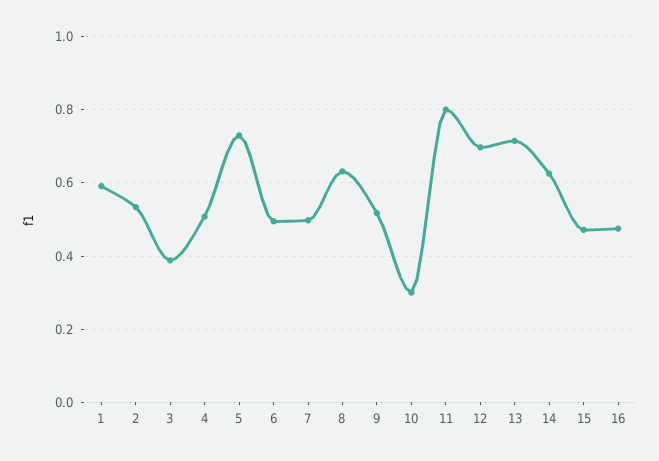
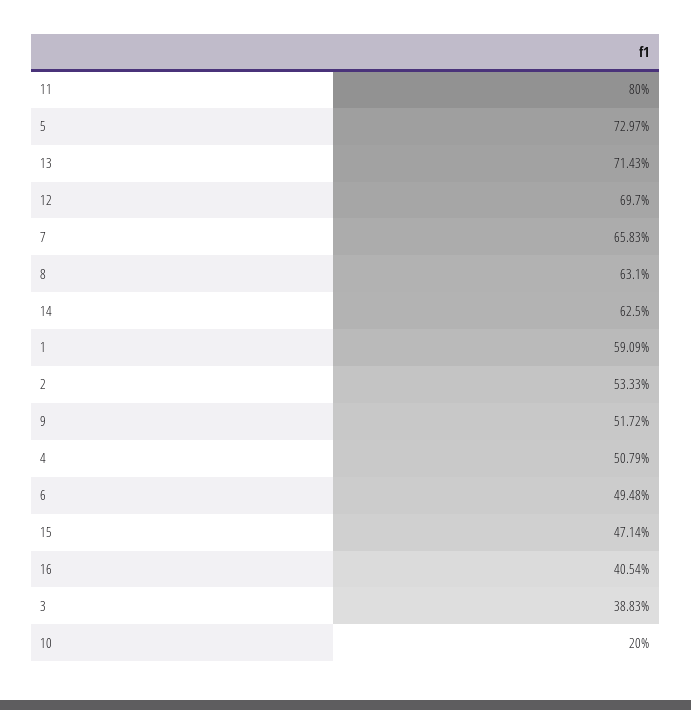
  {
    "1": 0.5909,
    "2": 0.5333,
    "3": 0.3883,
    "4": 0.5079,
    "5": 0.7297,
    "6": 0.4948,
-   "7": 0.5,
+   "7": 0.6583,
    "8": 0.631,
    "9": 0.5172,
-   "10": 0.3,
+   "10": 0.2,
    "11": 0.8,
    "12": 0.697,
    "13": 0.7143,
    "14": 0.625,
    "15": 0.4714,
-   "16": 0.48
+   "16": 0.4054
  }

